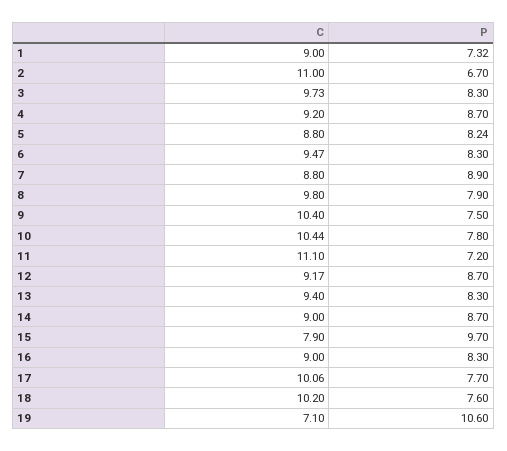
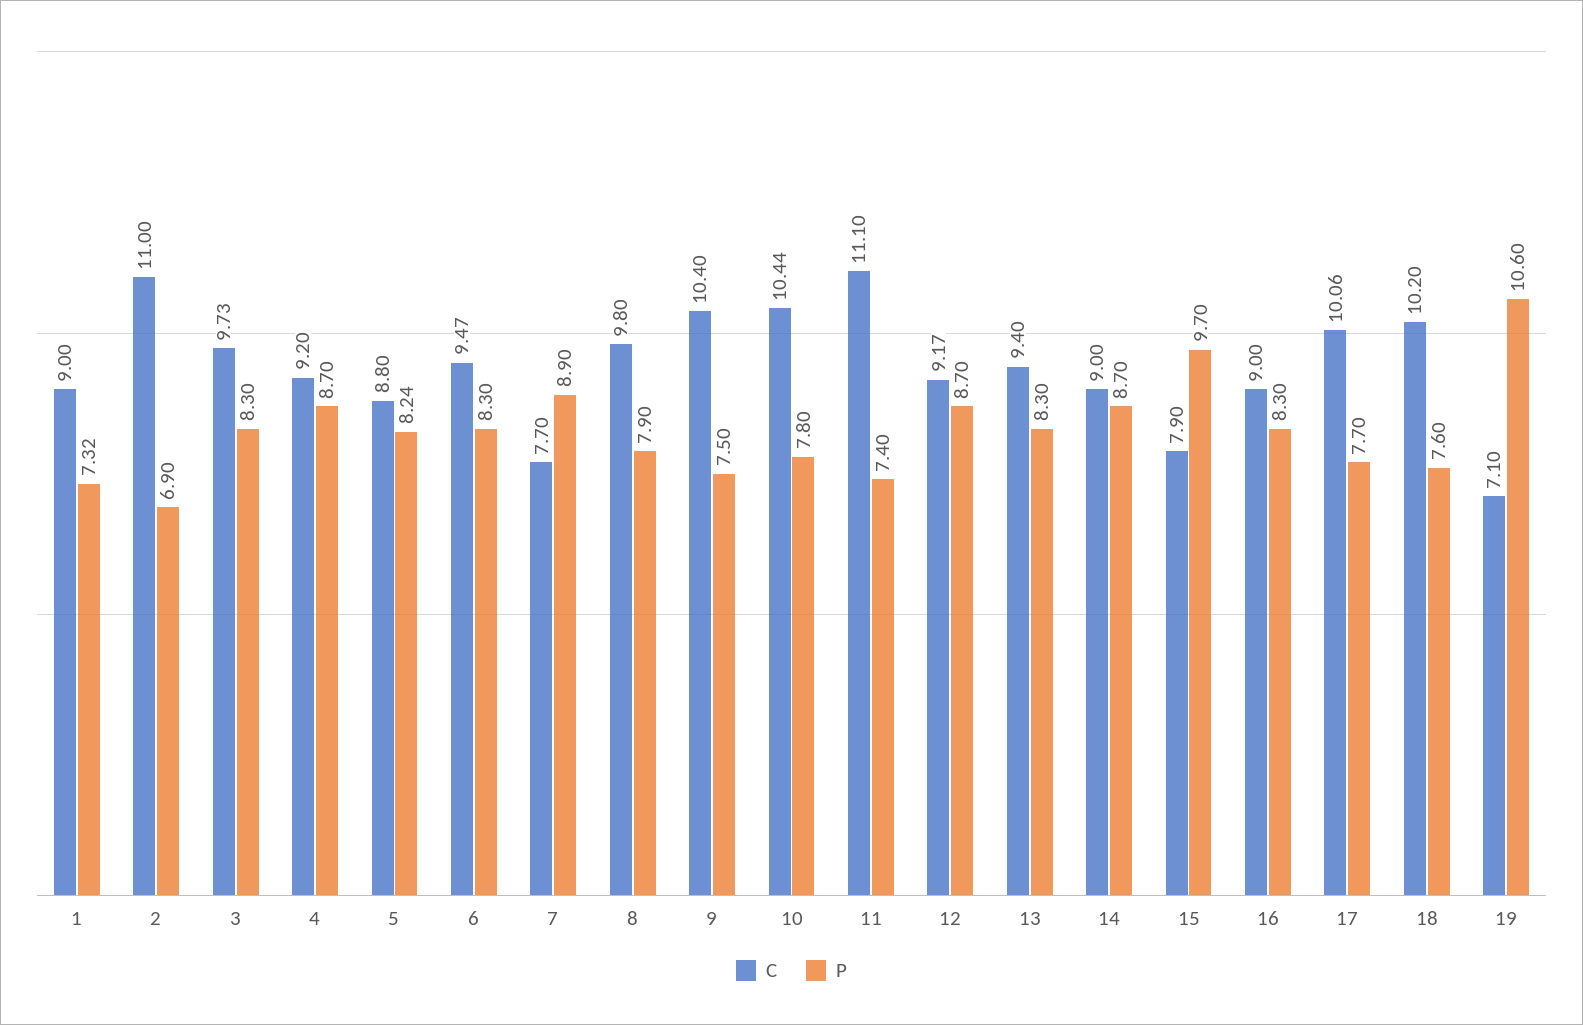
  {
    "C": {
      "1": 9,
      "2": 11,
      "3": 9.73,
      "4": 9.2,
      "5": 8.8,
      "6": 9.47,
-     "7": 8.8,
+     "7": 7.7,
      "8": 9.8,
      "9": 10.4,
      "10": 10.44,
      "11": 11.1,
      "12": 9.17,
      "13": 9.4,
      "14": 9,
      "15": 7.9,
      "16": 9,
      "17": 10.06,
      "18": 10.2,
      "19": 7.1
    },
    "P": {
      "1": 7.32,
-     "2": 6.7,
+     "2": 6.9,
      "3": 8.3,
      "4": 8.7,
      "5": 8.24,
      "6": 8.3,
      "7": 8.9,
      "8": 7.9,
      "9": 7.5,
      "10": 7.8,
-     "11": 7.2,
+     "11": 7.4,
      "12": 8.7,
      "13": 8.3,
      "14": 8.7,
      "15": 9.7,
      "16": 8.3,
      "17": 7.7,
      "18": 7.6,
      "19": 10.6
    }
  }

